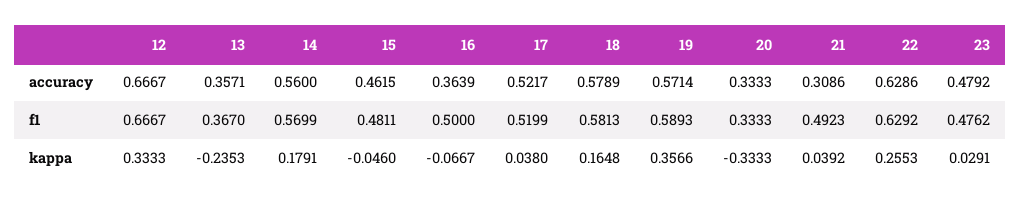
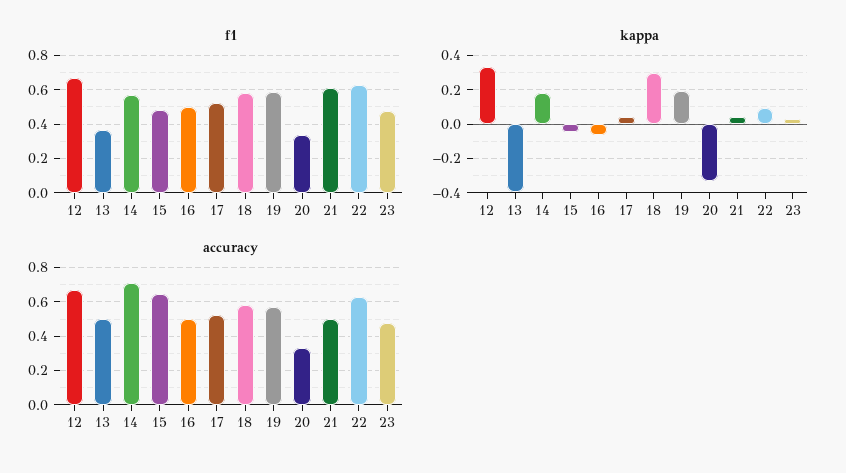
  {
    "accuracy": {
      "12": 0.6667,
-     "13": 0.3571,
+     "13": 0.5,
-     "14": 0.56,
+     "14": 0.7,
-     "15": 0.4615,
+     "15": 0.65,
-     "16": 0.3639,
+     "16": 0.5,
      "17": 0.5217,
      "18": 0.5789,
      "19": 0.5714,
      "20": 0.3333,
-     "21": 0.3086,
+     "21": 0.5,
      "22": 0.6286,
      "23": 0.4792
    },
    "f1": {
      "12": 0.6667,
      "13": 0.367,
      "14": 0.5699,
      "15": 0.4811,
      "16": 0.5,
      "17": 0.5199,
      "18": 0.5813,
      "19": 0.5893,
      "20": 0.3333,
-     "21": 0.4923,
+     "21": 0.6,
      "22": 0.6292,
      "23": 0.4762
    },
    "kappa": {
      "12": 0.3333,
-     "13": -0.2353,
+     "13": -0.4,
      "14": 0.1791,
      "15": -0.046,
      "16": -0.0667,
      "17": 0.038,
-     "18": 0.1648,
+     "18": 0.3,
-     "19": 0.3566,
+     "19": 0.2,
      "20": -0.3333,
      "21": 0.0392,
-     "22": 0.2553,
+     "22": 0.1,
      "23": 0.0291
    }
  }

